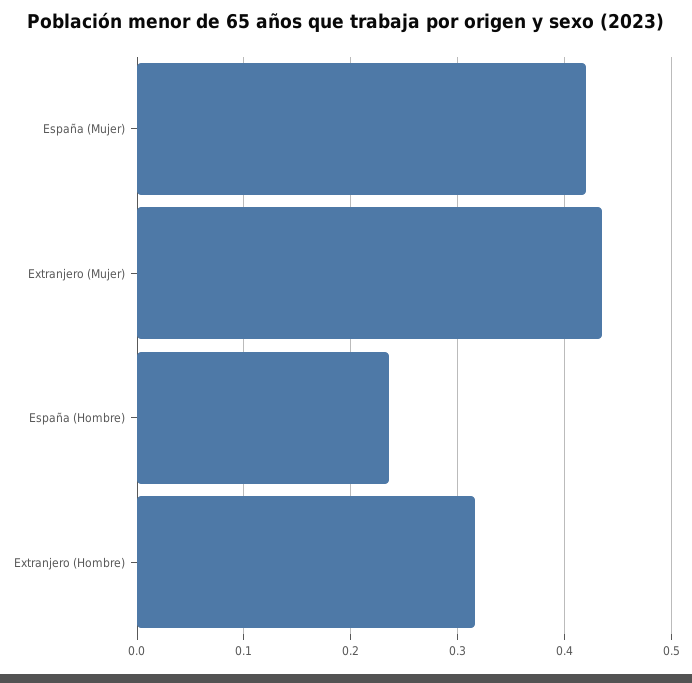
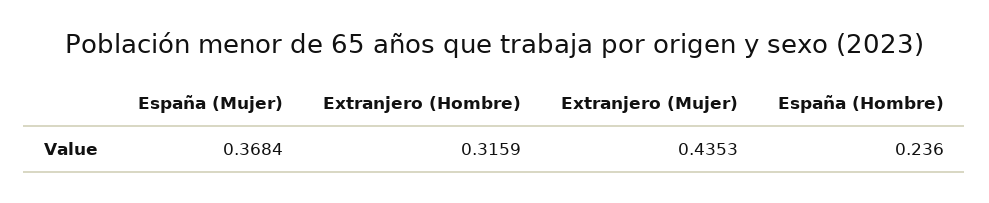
  {
-   "España (Mujer)": 0.42,
+   "España (Mujer)": 0.3684,
    "Extranjero (Mujer)": 0.4353,
    "España (Hombre)": 0.236,
    "Extranjero (Hombre)": 0.3159
  }

